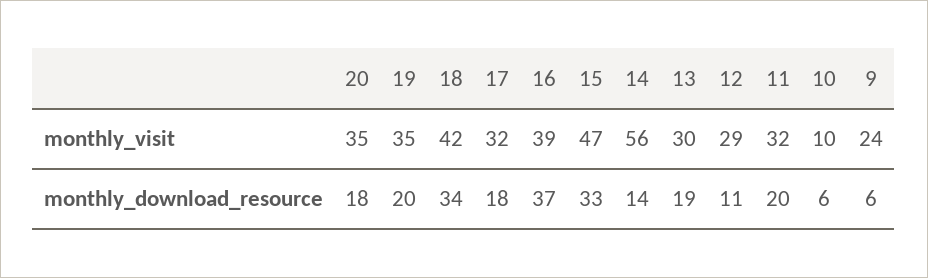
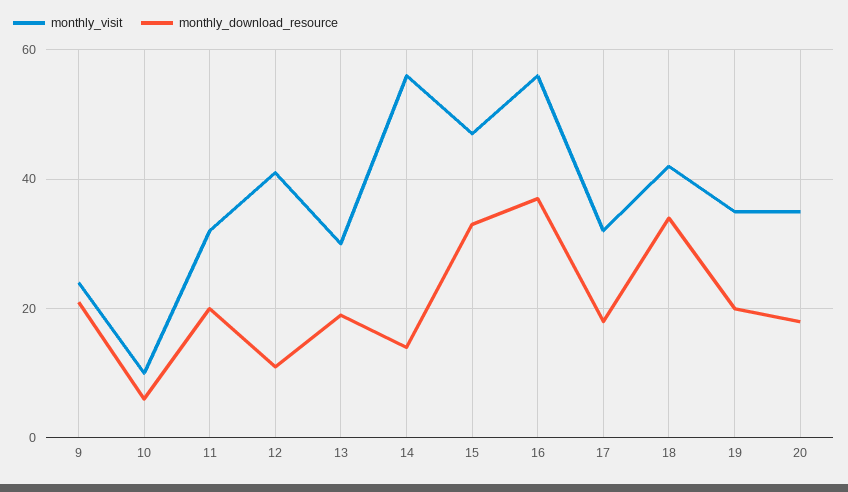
  {
    "monthly_visit": {
      "20": 35,
      "19": 35,
      "18": 42,
      "17": 32,
-     "16": 39,
+     "16": 55,
      "15": 47,
      "14": 56,
      "13": 30,
-     "12": 29,
+     "12": 40,
      "11": 32,
      "10": 10,
      "9": 24
    },
    "monthly_download_resource": {
      "20": 18,
      "19": 20,
      "18": 34,
      "17": 18,
      "16": 37,
      "15": 33,
      "14": 14,
      "13": 19,
      "12": 11,
      "11": 20,
      "10": 6,
-     "9": 6
+     "9": 20
    }
  }

